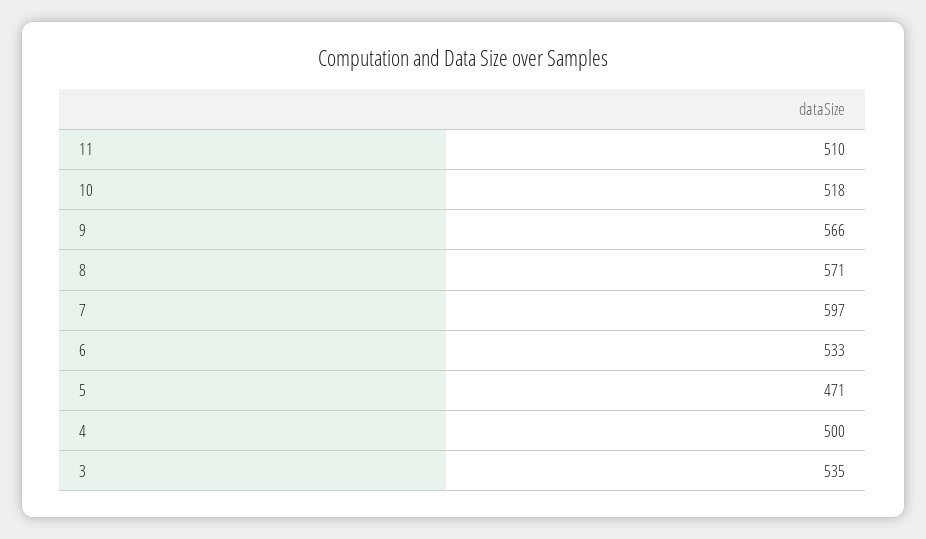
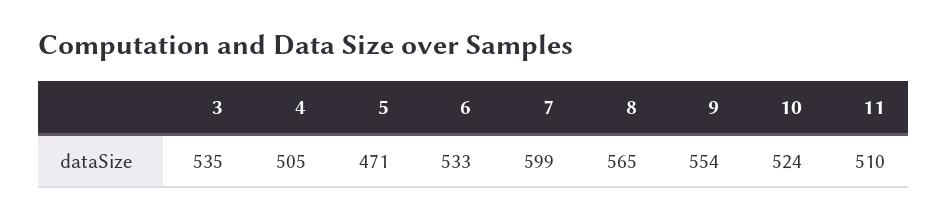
  {
    "11": 510,
-   "10": 518,
+   "10": 524,
-   "9": 566,
+   "9": 554,
-   "8": 571,
+   "8": 565,
-   "7": 597,
+   "7": 599,
    "6": 533,
    "5": 471,
-   "4": 500,
+   "4": 505,
    "3": 535
  }

